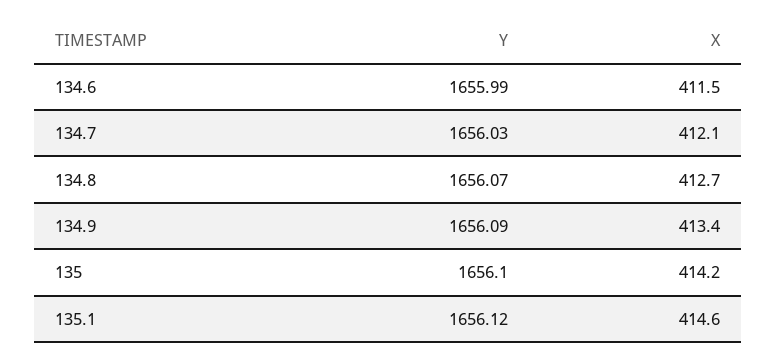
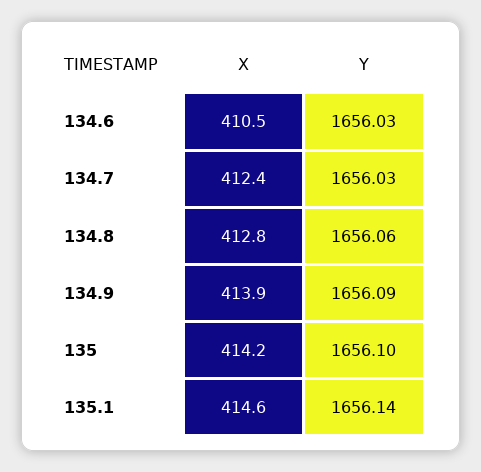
  {
    "Y": {
-     "134.6": 1655.99,
+     "134.6": 1656.03,
      "134.7": 1656.03,
-     "134.8": 1656.07,
+     "134.8": 1656.06,
      "134.9": 1656.09,
      "135": 1656.1,
-     "135.1": 1656.12
+     "135.1": 1656.14
    },
    "X": {
-     "134.6": 411.5,
+     "134.6": 410.5,
-     "134.7": 412.1,
+     "134.7": 412.4,
-     "134.8": 412.7,
+     "134.8": 412.8,
-     "134.9": 413.4,
+     "134.9": 413.9,
      "135": 414.2,
      "135.1": 414.6
    }
  }

